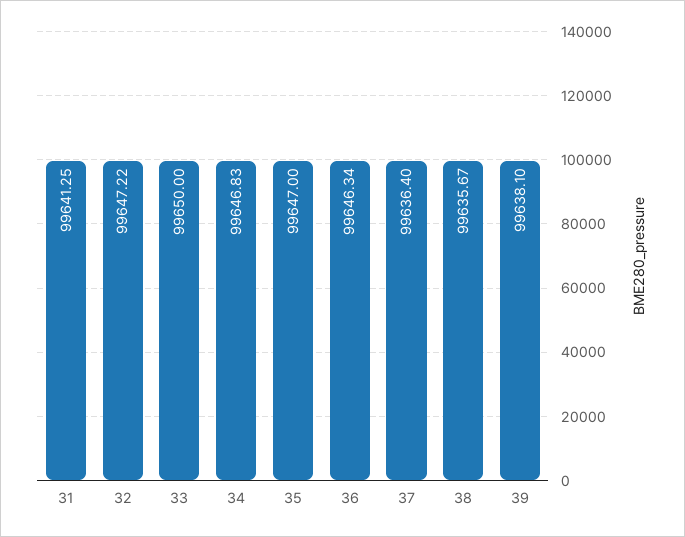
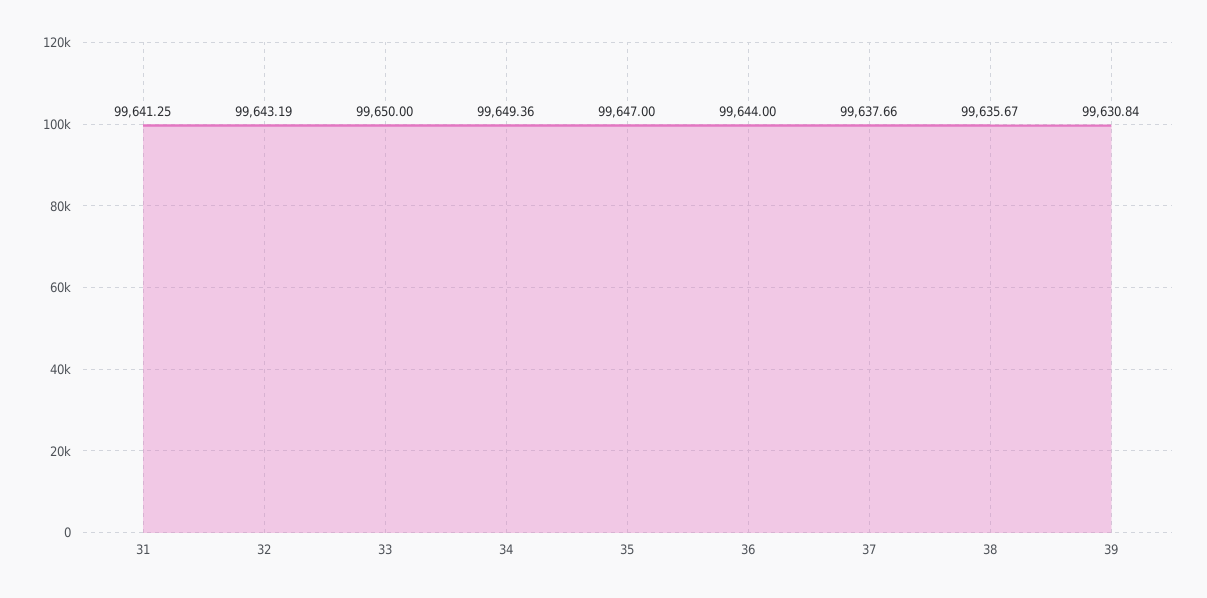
  {
    "31": 99641.25,
-   "32": 99647.22,
+   "32": 99643.19,
    "33": 99650,
-   "34": 99646.83,
+   "34": 99649.36,
    "35": 99647,
-   "36": 99646.34,
+   "36": 99644,
-   "37": 99636.4,
+   "37": 99637.66,
    "38": 99635.67,
-   "39": 99638.1
+   "39": 99630.84
  }

